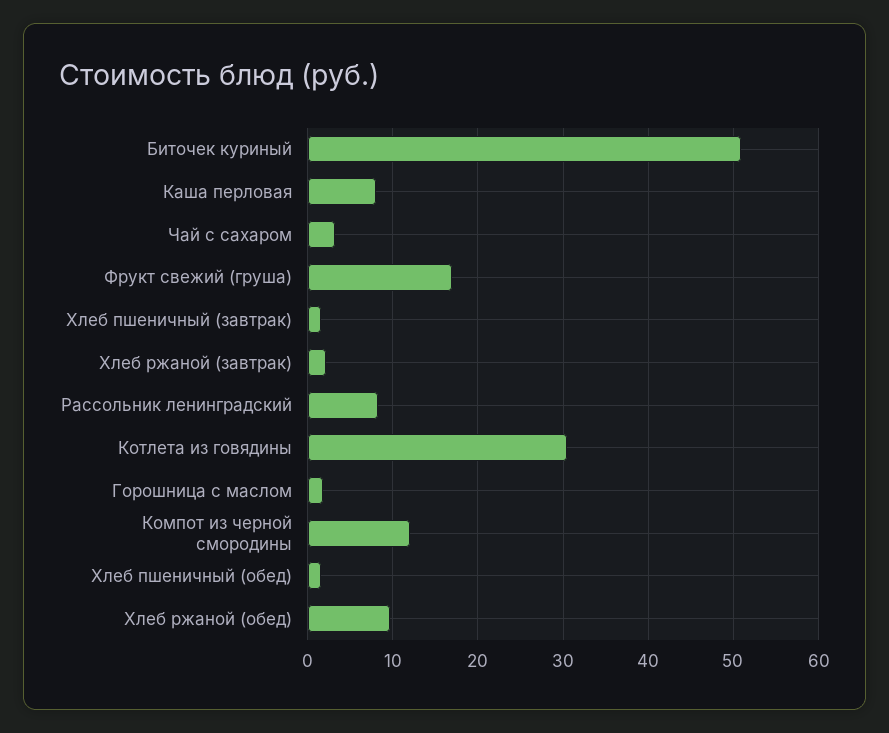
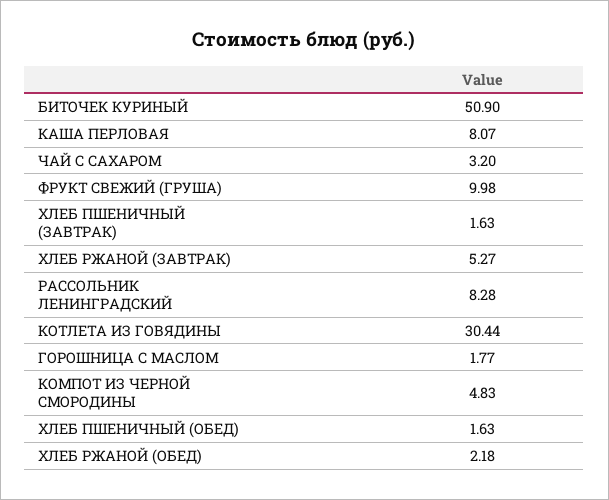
  {
    "Биточек куриный": 50.9,
    "Каша перловая": 8.07,
    "Чай с сахаром": 3.2,
-   "Фрукт свежий (груша)": 17,
+   "Фрукт свежий (груша)": 9.98,
    "Хлеб пшеничный (завтрак)": 1.63,
-   "Хлеб ржаной (завтрак)": 2,
+   "Хлеб ржаной (завтрак)": 5.27,
    "Рассольник ленинградский": 8.28,
    "Котлета из говядины": 30.44,
    "Горошница с маслом": 1.77,
-   "Компот из черной смородины": 12,
+   "Компот из черной смородины": 4.83,
    "Хлеб пшеничный (обед)": 1.63,
-   "Хлеб ржаной (обед)": 10
+   "Хлеб ржаной (обед)": 2.18
  }

